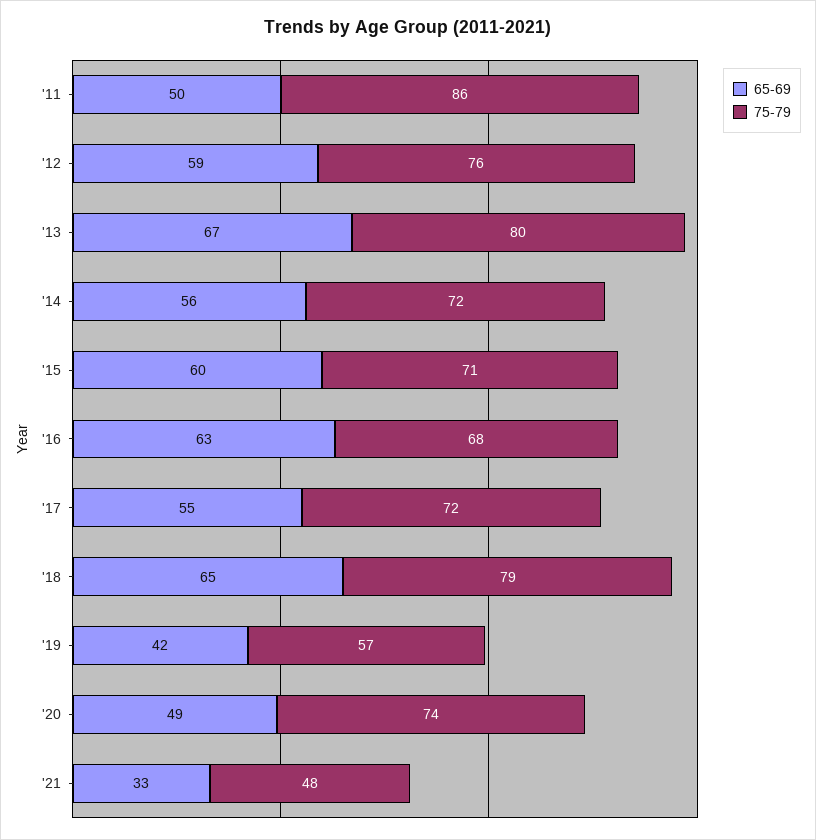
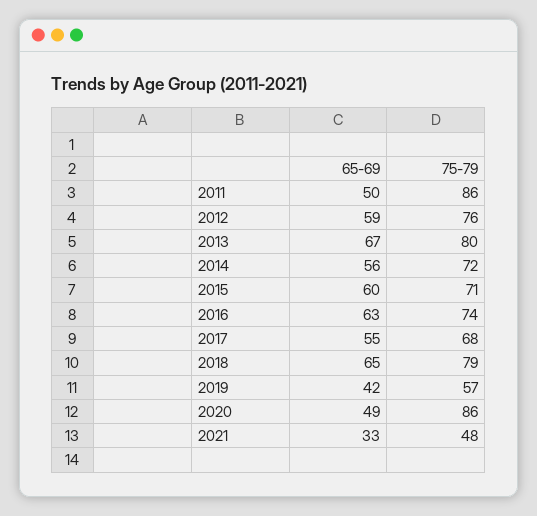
  {
    "65-69": {
      "'11": 50,
      "'12": 59,
      "'13": 67,
      "'14": 56,
      "'15": 60,
      "'16": 63,
      "'17": 55,
      "'18": 65,
      "'19": 42,
      "'20": 49,
      "'21": 33
    },
    "75-79": {
      "'11": 86,
      "'12": 76,
      "'13": 80,
      "'14": 72,
      "'15": 71,
-     "'16": 68,
+     "'16": 74,
-     "'17": 72,
+     "'17": 68,
      "'18": 79,
      "'19": 57,
-     "'20": 74,
+     "'20": 86,
      "'21": 48
    }
  }

